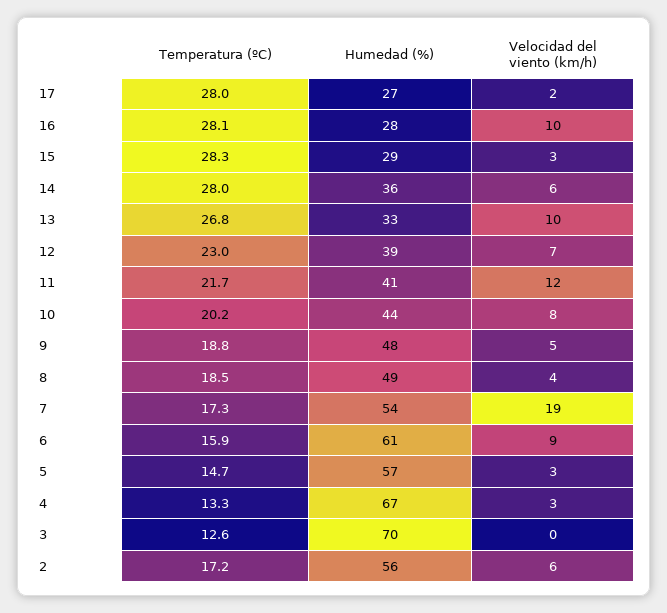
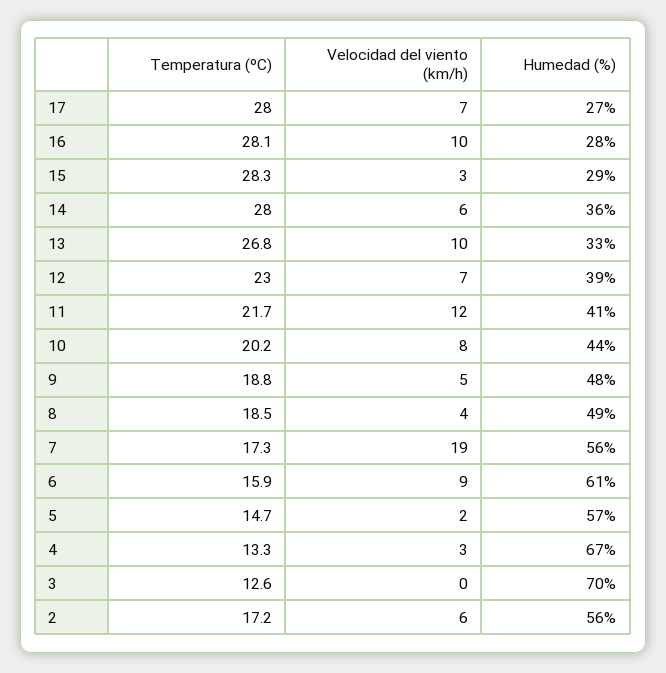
  {
    "Temperatura (ºC)": {
      "17": 28,
      "16": 28.1,
      "15": 28.3,
      "14": 28,
      "13": 26.8,
      "12": 23,
      "11": 21.7,
      "10": 20.2,
      "9": 18.8,
      "8": 18.5,
      "7": 17.3,
      "6": 15.9,
      "5": 14.7,
      "4": 13.3,
      "3": 12.6,
      "2": 17.2
    },
    "Humedad (%)": {
      "17": 27,
      "16": 28,
      "15": 29,
      "14": 36,
      "13": 33,
      "12": 39,
      "11": 41,
      "10": 44,
      "9": 48,
      "8": 49,
-     "7": 54,
+     "7": 56,
      "6": 61,
      "5": 57,
      "4": 67,
      "3": 70,
      "2": 56
    },
    "Velocidad del viento (km/h)": {
-     "17": 2,
+     "17": 7,
      "16": 10,
      "15": 3,
      "14": 6,
      "13": 10,
      "12": 7,
      "11": 12,
      "10": 8,
      "9": 5,
      "8": 4,
      "7": 19,
      "6": 9,
-     "5": 3,
+     "5": 2,
      "4": 3,
      "3": 0,
      "2": 6
    }
  }

